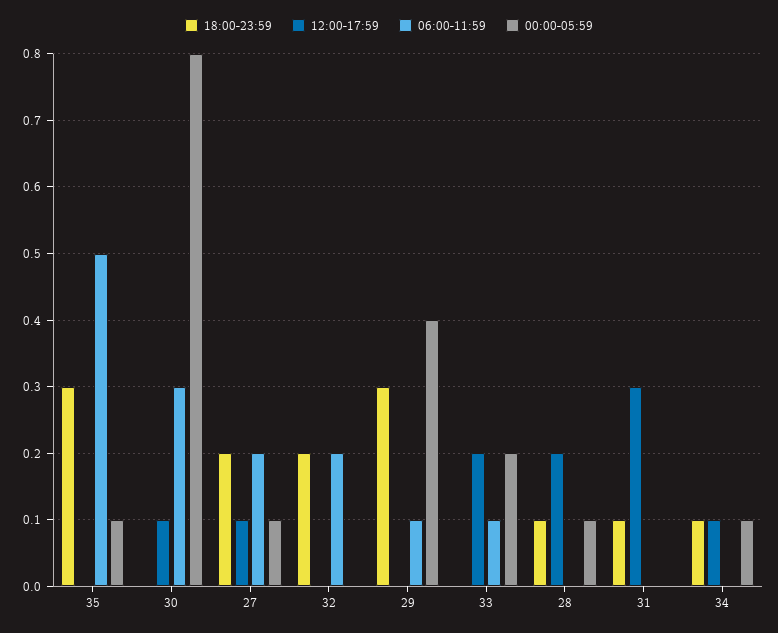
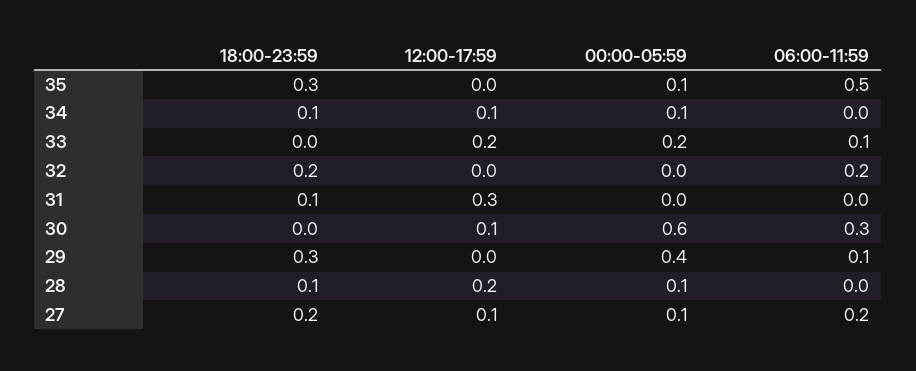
  {
    "18:00-23:59": {
      "35": 0.3,
      "30": 0,
      "27": 0.2,
      "32": 0.2,
      "29": 0.3,
      "33": 0,
      "28": 0.1,
      "31": 0.1,
      "34": 0.1
    },
    "12:00-17:59": {
      "35": 0,
      "30": 0.1,
      "27": 0.1,
      "32": 0,
      "29": 0,
      "33": 0.2,
      "28": 0.2,
      "31": 0.3,
      "34": 0.1
    },
    "06:00-11:59": {
      "35": 0.5,
      "30": 0.3,
      "27": 0.2,
      "32": 0.2,
      "29": 0.1,
      "33": 0.1,
      "28": 0,
      "31": 0,
      "34": 0
    },
    "00:00-05:59": {
      "35": 0.1,
-     "30": 0.8,
+     "30": 0.6,
      "27": 0.1,
      "32": 0,
      "29": 0.4,
      "33": 0.2,
      "28": 0.1,
      "31": 0,
      "34": 0.1
    }
  }

